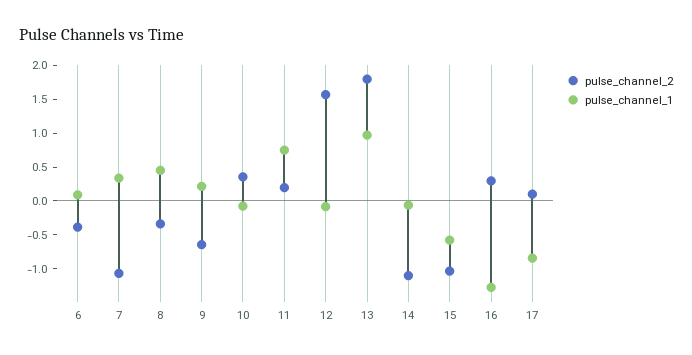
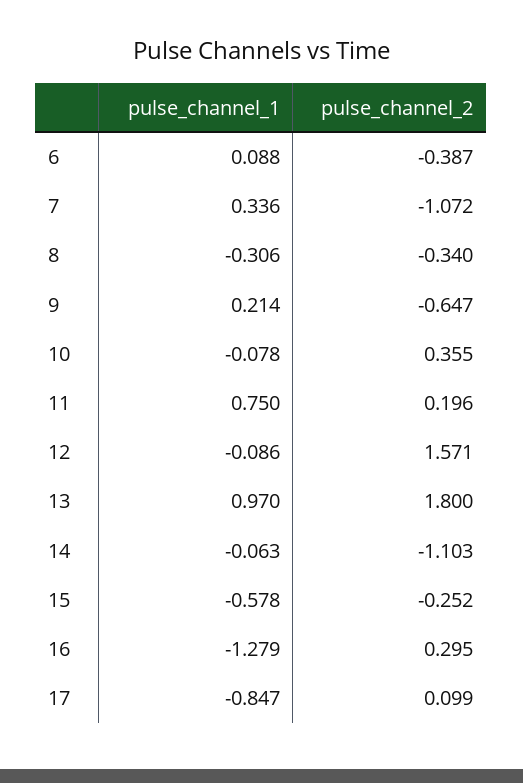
  {
    "pulse_channel_2": {
      "6": -0.387,
      "7": -1.072,
      "8": -0.34,
      "9": -0.647,
      "10": 0.355,
      "11": 0.196,
      "12": 1.571,
      "13": 1.8,
      "14": -1.103,
-     "15": -1,
+     "15": -0.252,
      "16": 0.295,
      "17": 0.099
    },
    "pulse_channel_1": {
      "6": 0.088,
      "7": 0.336,
-     "8": 0.5,
+     "8": -0.306,
      "9": 0.214,
      "10": -0.078,
      "11": 0.75,
      "12": -0.086,
      "13": 0.97,
      "14": -0.063,
      "15": -0.578,
      "16": -1.279,
      "17": -0.847
    }
  }

